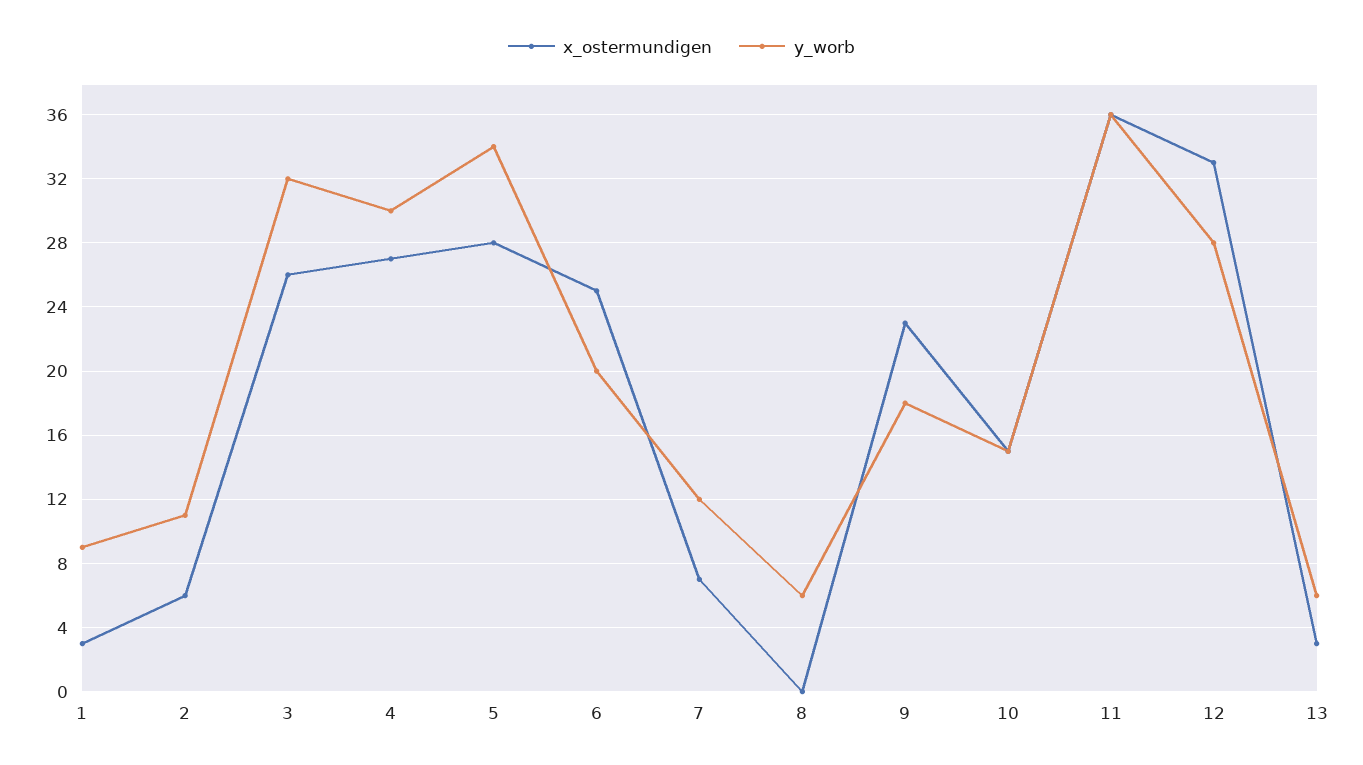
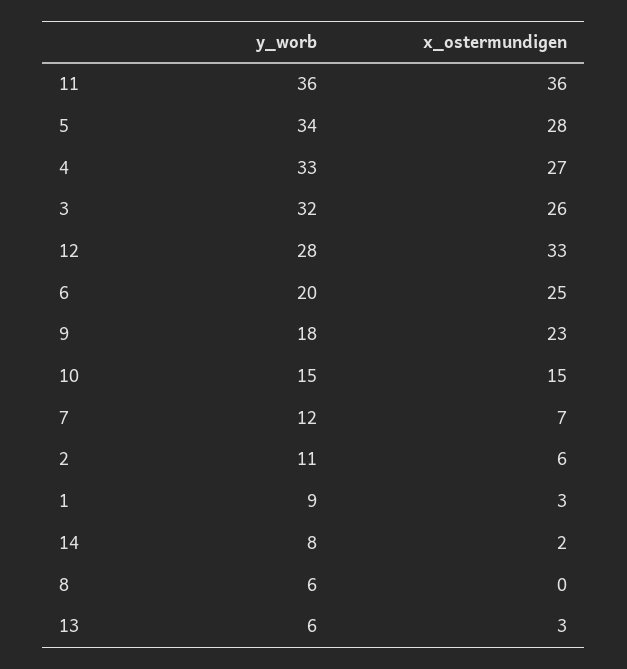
  {
    "x_ostermundigen": {
      "1": 3,
      "2": 6,
      "3": 26,
      "4": 27,
      "5": 28,
      "6": 25,
      "7": 7,
      "8": 0,
      "9": 23,
      "10": 15,
      "11": 36,
      "12": 33,
-     "13": 3
+     "13": 3,
+     "14": 2
    },
    "y_worb": {
      "1": 9,
      "2": 11,
      "3": 32,
-     "4": 30,
+     "4": 33,
      "5": 34,
      "6": 20,
      "7": 12,
      "8": 6,
      "9": 18,
      "10": 15,
      "11": 36,
      "12": 28,
-     "13": 6
+     "13": 6,
+     "14": 8
    }
  }

